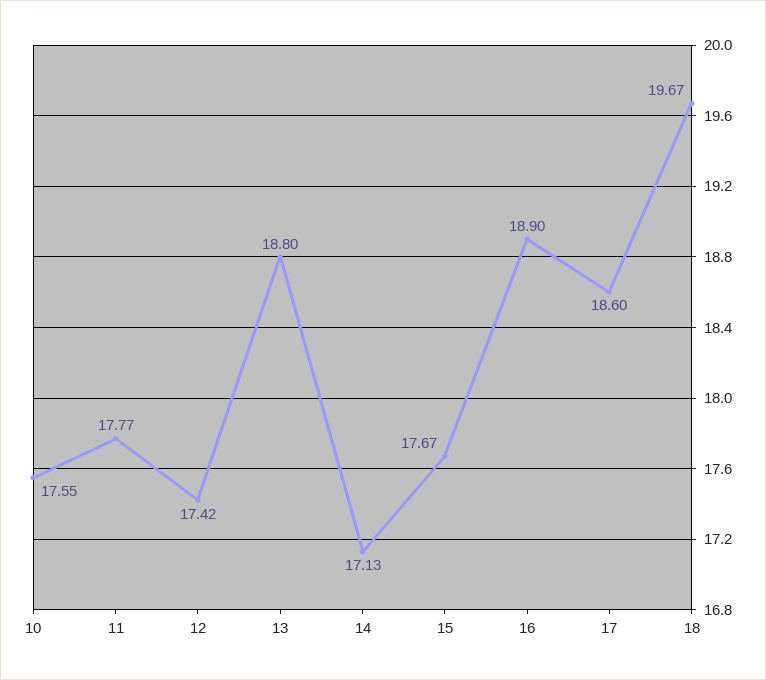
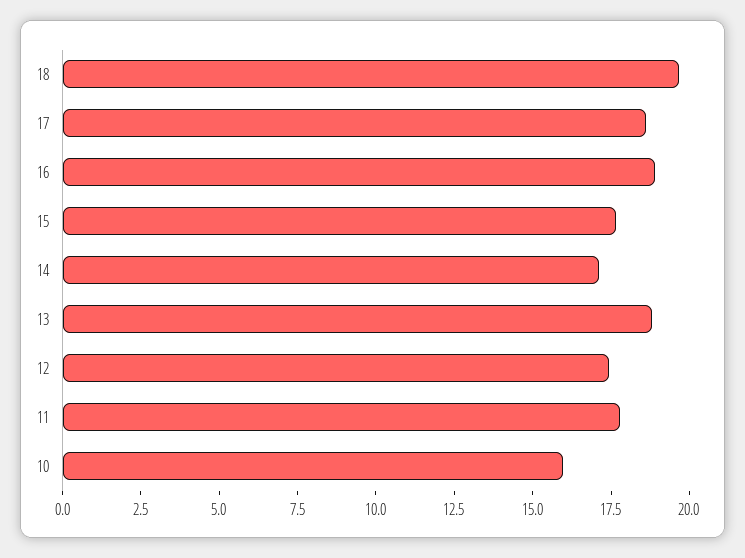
  {
-   "10": 17.55,
+   "10": 16,
    "11": 17.77,
    "12": 17.42,
    "13": 18.8,
    "14": 17.13,
    "15": 17.67,
    "16": 18.9,
    "17": 18.6,
    "18": 19.67
  }

